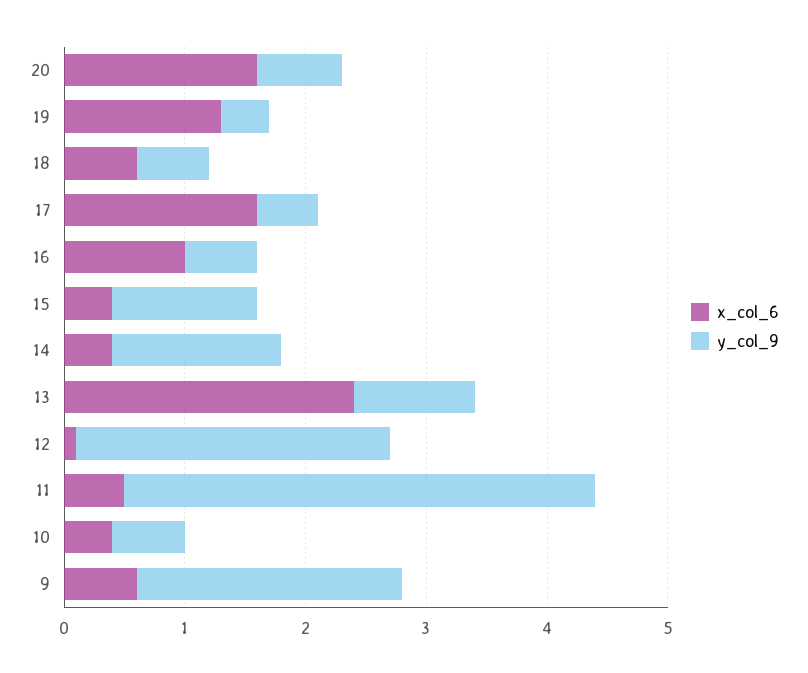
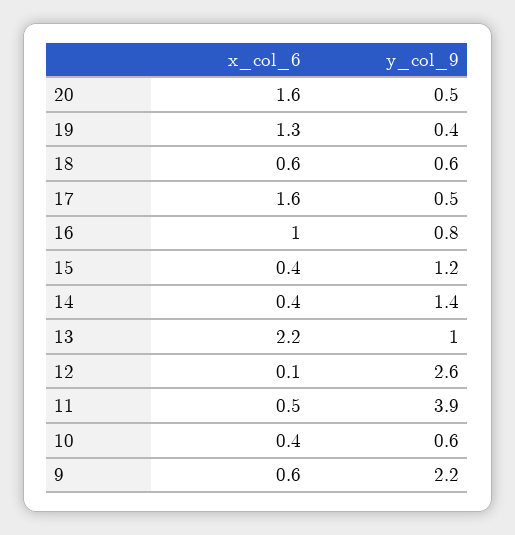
  {
    "x_col_6": {
      "20": 1.6,
      "19": 1.3,
      "18": 0.6,
      "17": 1.6,
      "16": 1,
      "15": 0.4,
      "14": 0.4,
-     "13": 2.4,
+     "13": 2.2,
      "12": 0.1,
      "11": 0.5,
      "10": 0.4,
      "9": 0.6
    },
    "y_col_9": {
-     "20": 0.7,
+     "20": 0.5,
      "19": 0.4,
      "18": 0.6,
      "17": 0.5,
-     "16": 0.6,
+     "16": 0.8,
      "15": 1.2,
      "14": 1.4,
      "13": 1,
      "12": 2.6,
      "11": 3.9,
      "10": 0.6,
      "9": 2.2
    }
  }

